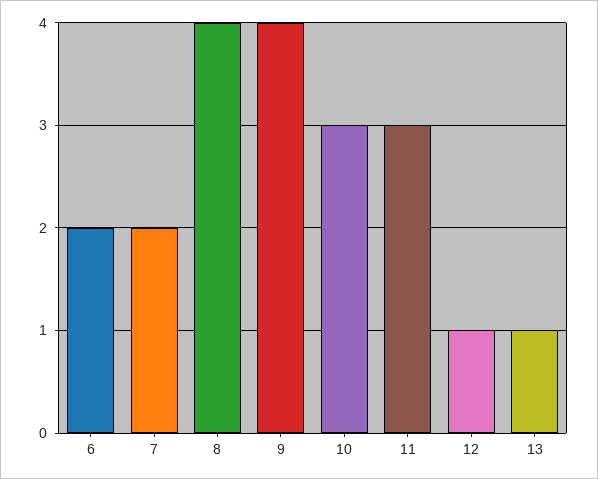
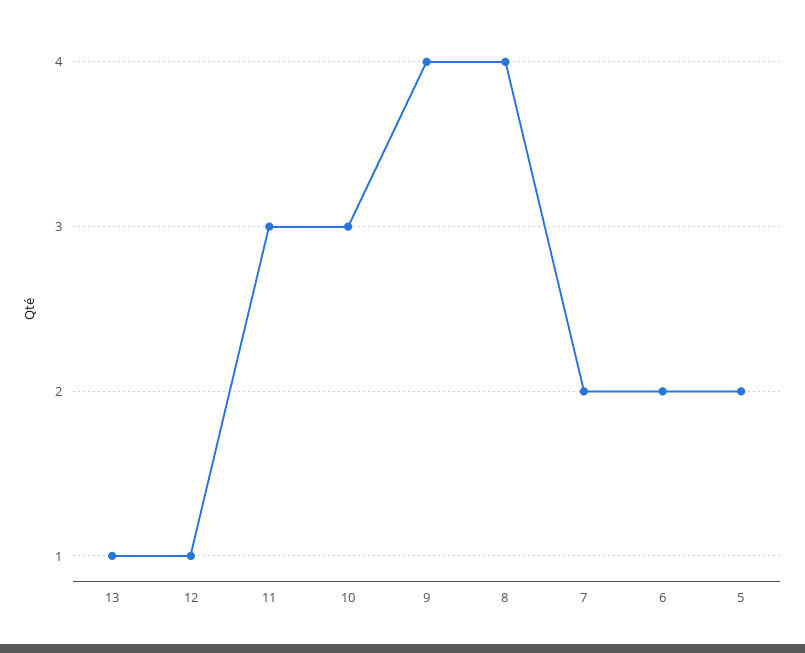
  {
    "6": 2,
    "7": 2,
    "8": 4,
    "9": 4,
    "10": 3,
    "11": 3,
    "12": 1,
-   "13": 1
+   "13": 1,
+   "5": 2
  }

